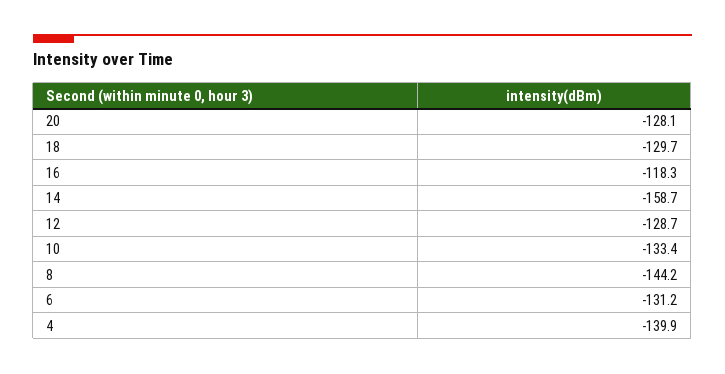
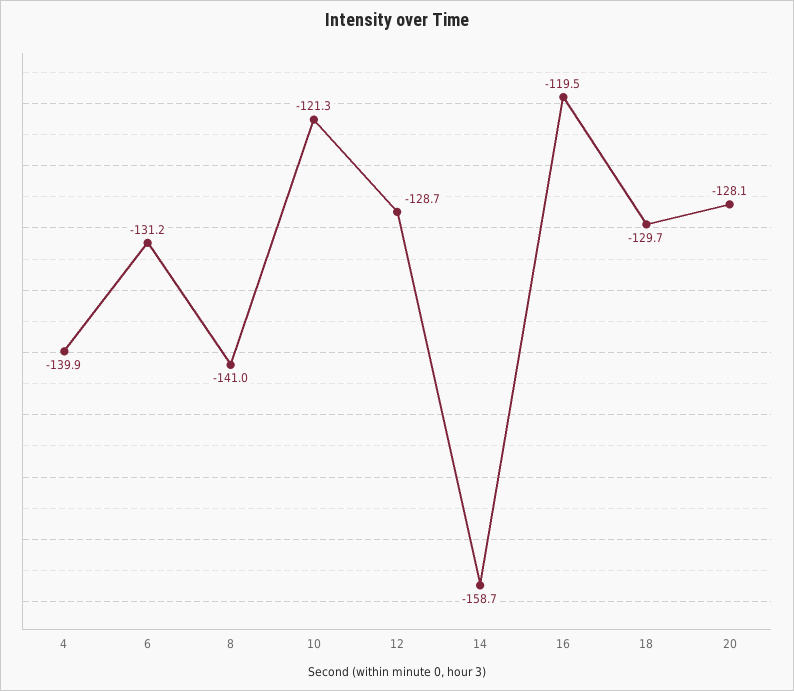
  {
    "20": -128.1,
    "18": -129.7,
-   "16": -118.3,
+   "16": -119.5,
    "14": -158.7,
    "12": -128.7,
-   "10": -133.4,
+   "10": -121.3,
-   "8": -144.2,
+   "8": -141,
    "6": -131.2,
    "4": -139.9
  }

